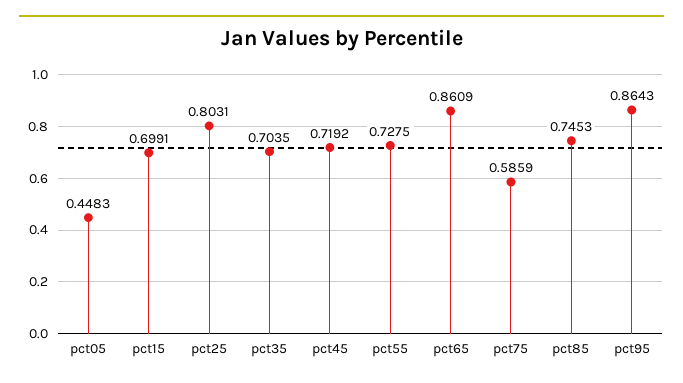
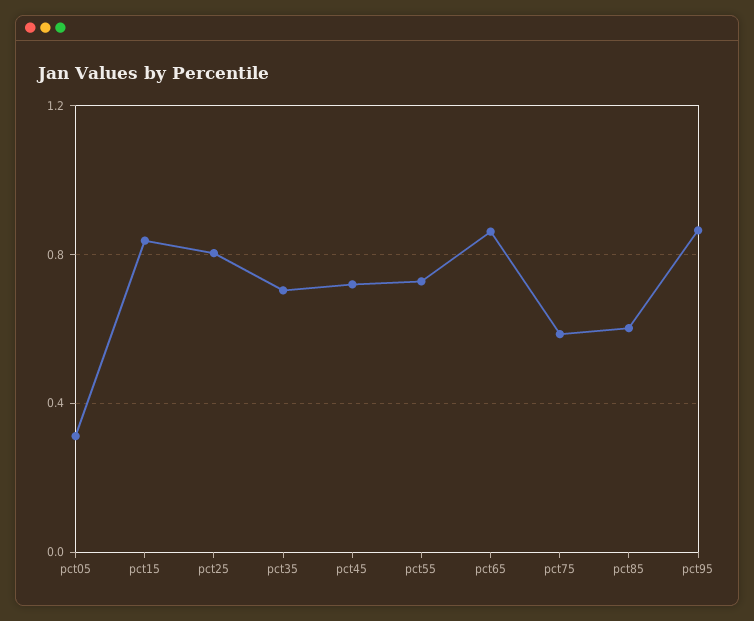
  {
-   "pct05": 0.4483,
+   "pct05": 0.3,
-   "pct15": 0.6991,
+   "pct15": 0.85,
    "pct25": 0.8031,
    "pct35": 0.7035,
    "pct45": 0.7192,
    "pct55": 0.7275,
    "pct65": 0.8609,
    "pct75": 0.5859,
-   "pct85": 0.7453,
+   "pct85": 0.6,
    "pct95": 0.8643
  }

